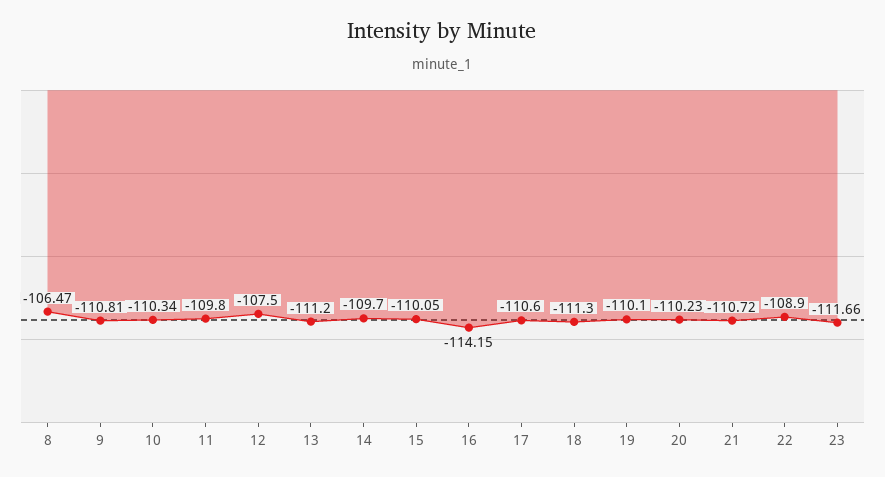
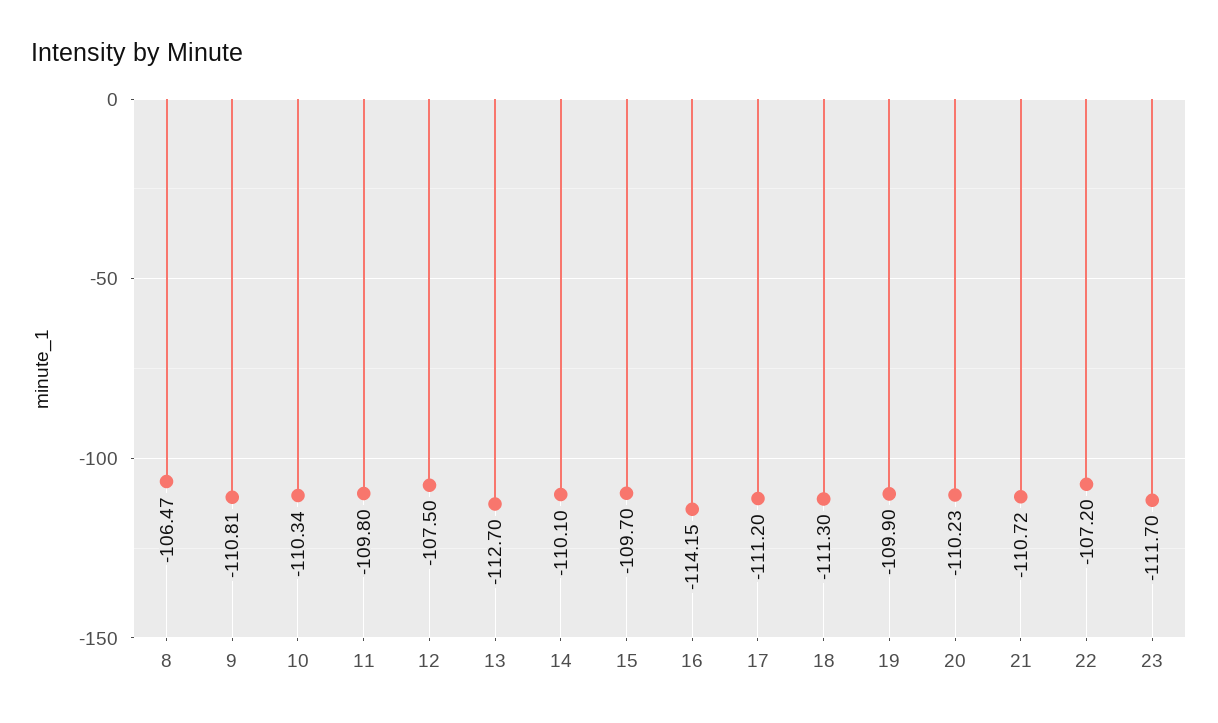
  {
    "8": -106.47,
    "9": -110.81,
    "10": -110.34,
    "11": -109.8,
    "12": -107.5,
-   "13": -111.2,
+   "13": -112.7,
-   "14": -109.7,
+   "14": -110.1,
-   "15": -110.05,
+   "15": -109.7,
    "16": -114.15,
-   "17": -110.6,
+   "17": -111.2,
    "18": -111.3,
-   "19": -110.1,
+   "19": -109.9,
    "20": -110.23,
    "21": -110.72,
-   "22": -108.9,
+   "22": -107.2,
-   "23": -111.66
+   "23": -111.7
  }

